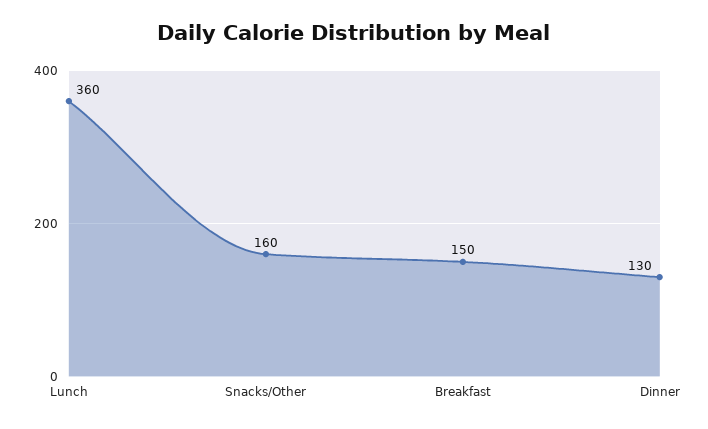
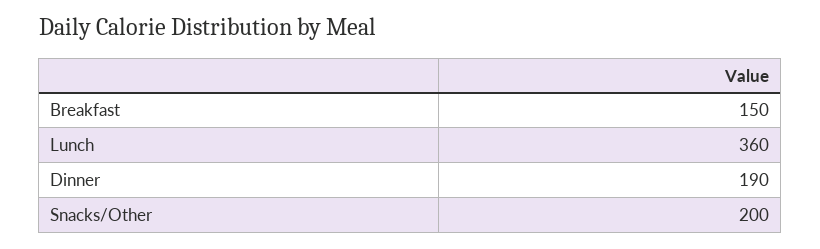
  {
    "Lunch": 360,
-   "Snacks/Other": 160,
+   "Snacks/Other": 200,
    "Breakfast": 150,
-   "Dinner": 130
+   "Dinner": 190
  }

